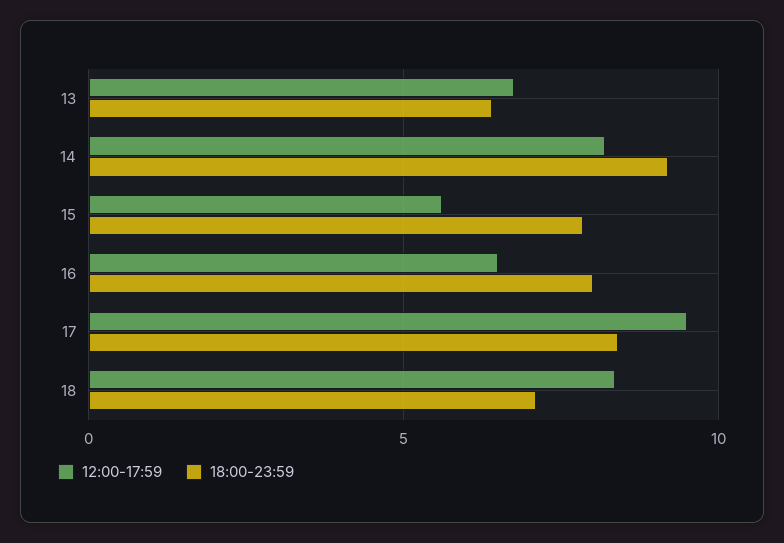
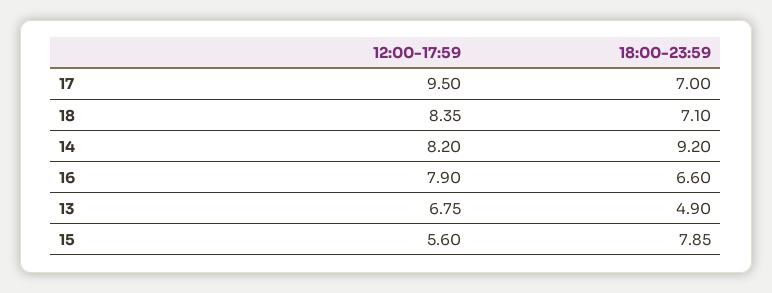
  {
    "12:00-17:59": {
      "13": 6.75,
      "14": 8.2,
      "15": 5.6,
-     "16": 6.5,
+     "16": 7.9,
      "17": 9.5,
      "18": 8.35
    },
    "18:00-23:59": {
-     "13": 6.5,
+     "13": 4.9,
      "14": 9.2,
      "15": 7.85,
-     "16": 8,
+     "16": 6.6,
-     "17": 8.5,
+     "17": 7,
      "18": 7.1
    }
  }

